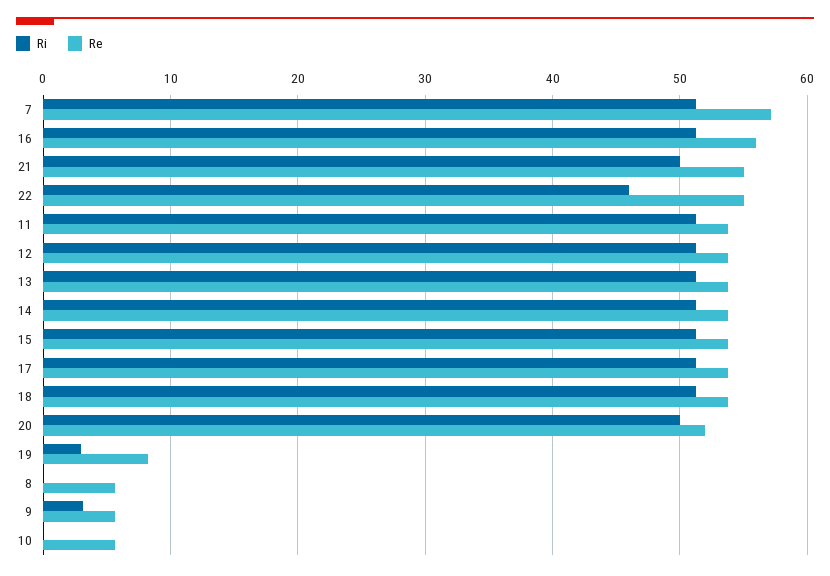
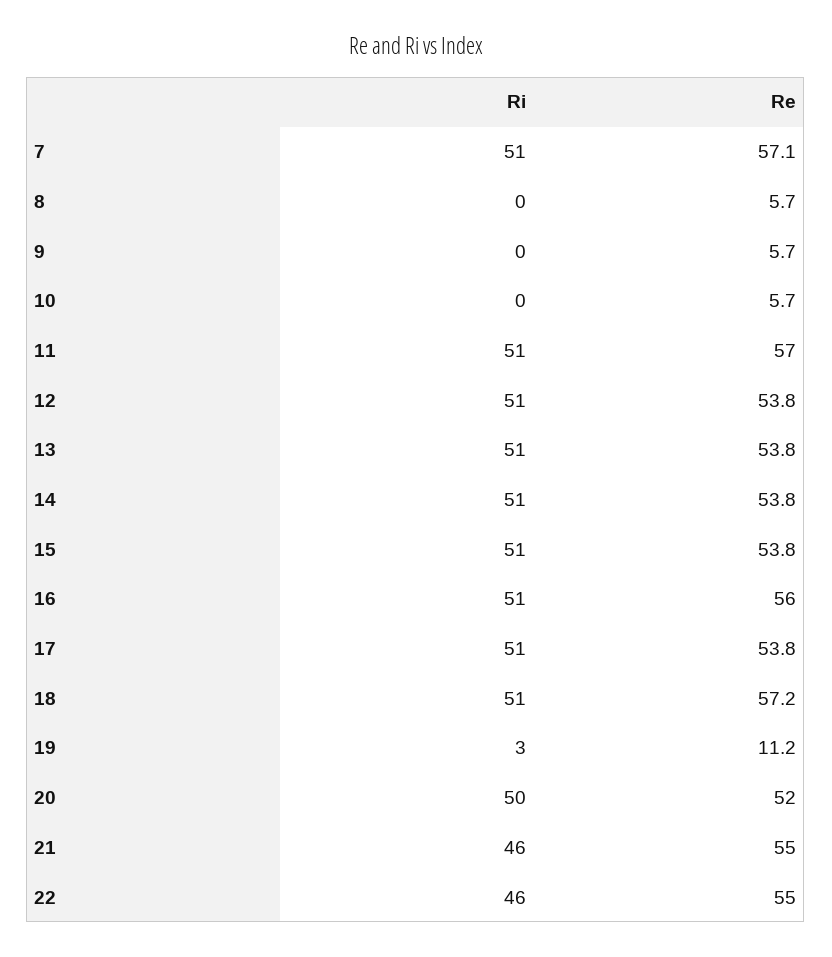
  {
    "Ri": {
      "7": 51,
      "16": 51,
-     "21": 50,
+     "21": 46,
      "22": 46,
      "11": 51,
      "12": 51,
      "13": 51,
      "14": 51,
      "15": 51,
      "17": 51,
      "18": 51,
      "20": 50,
      "19": 3,
      "8": 0,
-     "9": 3,
+     "9": 0,
      "10": 0
    },
    "Re": {
      "7": 57.1,
      "16": 56,
      "21": 55,
      "22": 55,
-     "11": 54,
+     "11": 57,
      "12": 53.8,
      "13": 53.8,
      "14": 53.8,
      "15": 53.8,
      "17": 53.8,
-     "18": 54,
+     "18": 57.2,
      "20": 52,
-     "19": 8,
+     "19": 11.2,
      "8": 5.7,
      "9": 5.7,
      "10": 5.7
    }
  }

